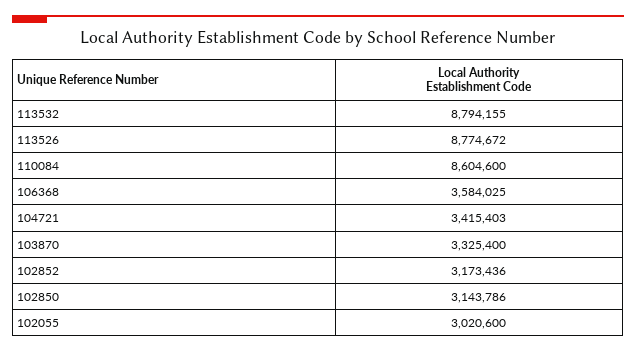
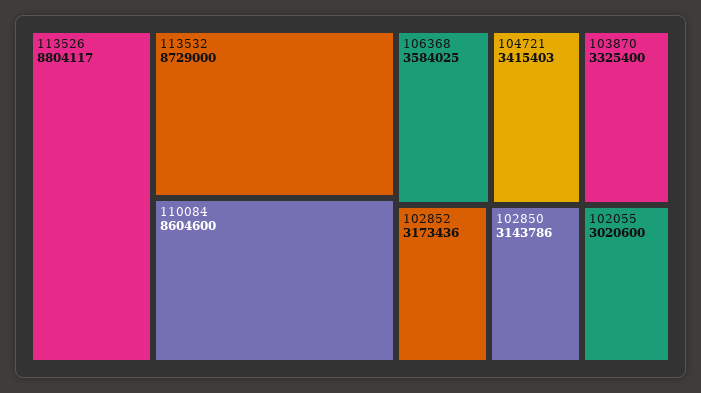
  {
-   "113532": 8794155,
+   "113532": 8729000,
-   "113526": 8774672,
+   "113526": 8804117,
    "110084": 8604600,
    "106368": 3584025,
    "104721": 3415403,
    "103870": 3325400,
    "102852": 3173436,
    "102850": 3143786,
    "102055": 3020600
  }

